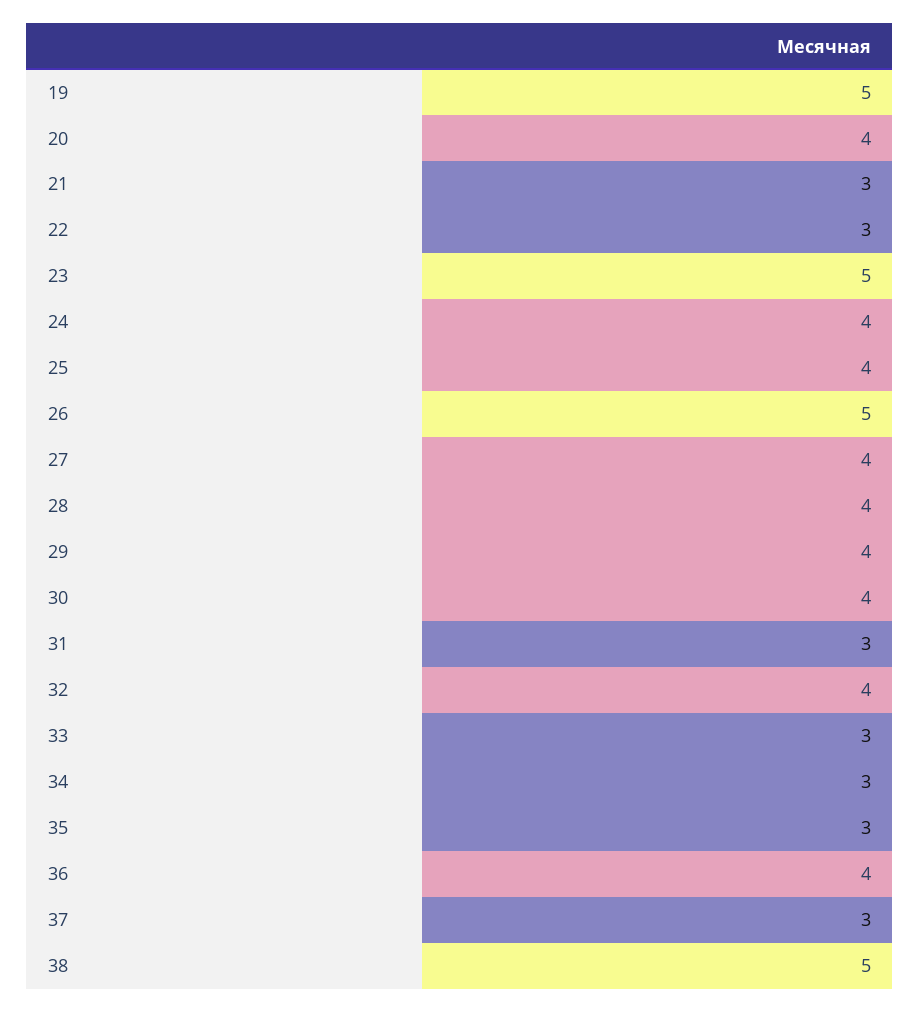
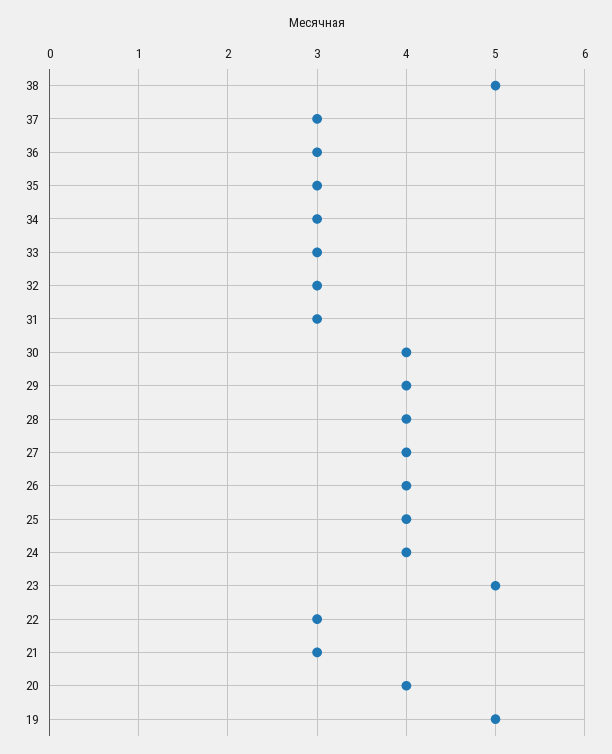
  {
    "19": 5,
    "20": 4,
    "21": 3,
    "22": 3,
    "23": 5,
    "24": 4,
    "25": 4,
-   "26": 5,
+   "26": 4,
    "27": 4,
    "28": 4,
    "29": 4,
    "30": 4,
    "31": 3,
-   "32": 4,
+   "32": 3,
    "33": 3,
    "34": 3,
    "35": 3,
-   "36": 4,
+   "36": 3,
    "37": 3,
    "38": 5
  }

